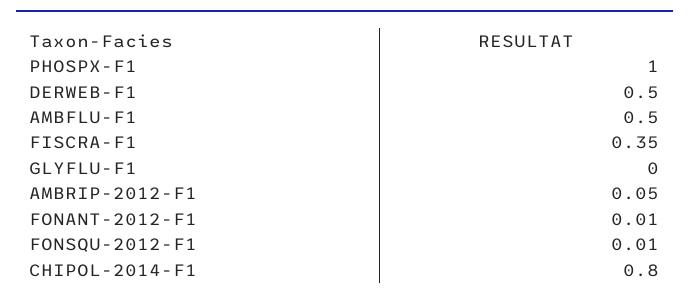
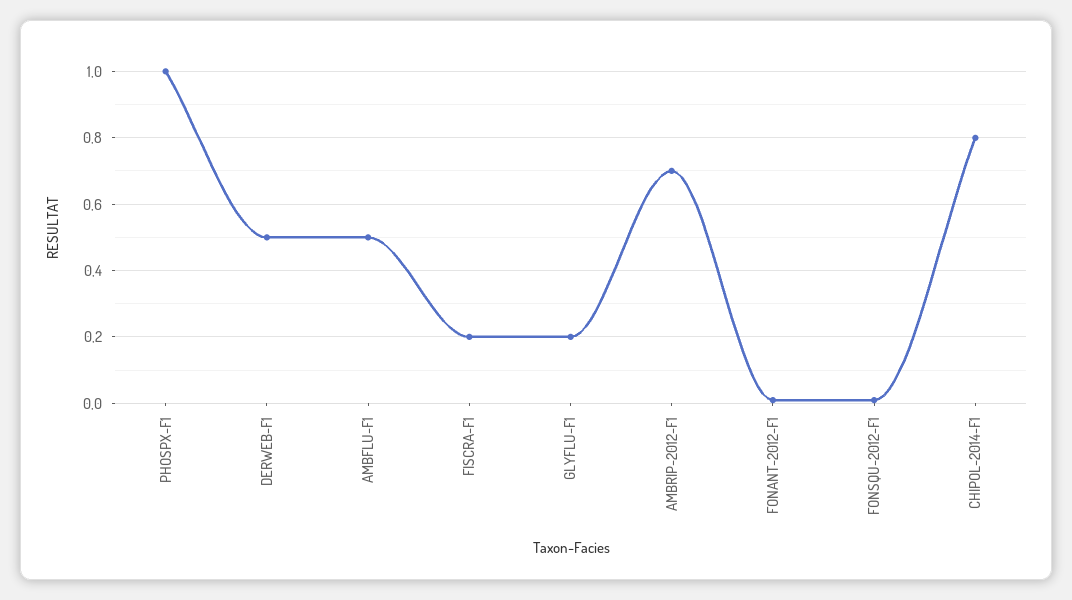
  {
    "PHOSPX-F1": 1,
    "DERWEB-F1": 0.5,
    "AMBFLU-F1": 0.5,
-   "FISCRA-F1": 0.35,
+   "FISCRA-F1": 0.2,
-   "GLYFLU-F1": 0,
+   "GLYFLU-F1": 0.2,
-   "AMBRIP-2012-F1": 0.05,
+   "AMBRIP-2012-F1": 0.7,
    "FONANT-2012-F1": 0.01,
    "FONSQU-2012-F1": 0.01,
    "CHIPOL-2014-F1": 0.8
  }

